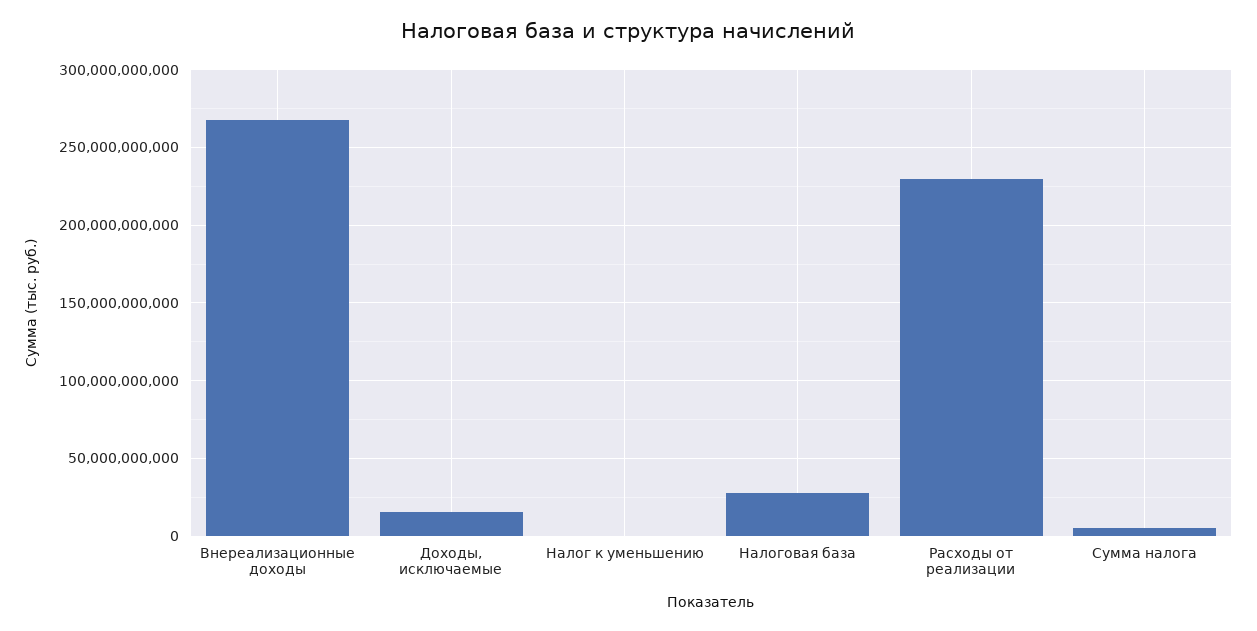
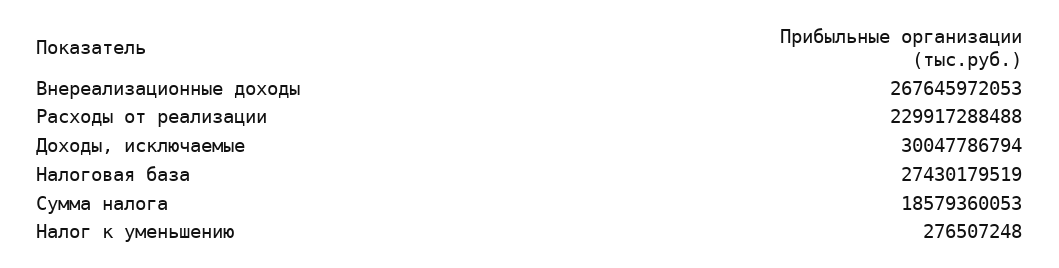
  {
    "Внереализационные доходы": 267645972053,
-   "Доходы, исключаемые": 15000000000,
+   "Доходы, исключаемые": 30047786794,
    "Налог к уменьшению": 276507248,
    "Налоговая база": 27430179519,
    "Расходы от реализации": 229917288488,
-   "Сумма налога": 5000000000
+   "Сумма налога": 18579360053
  }

